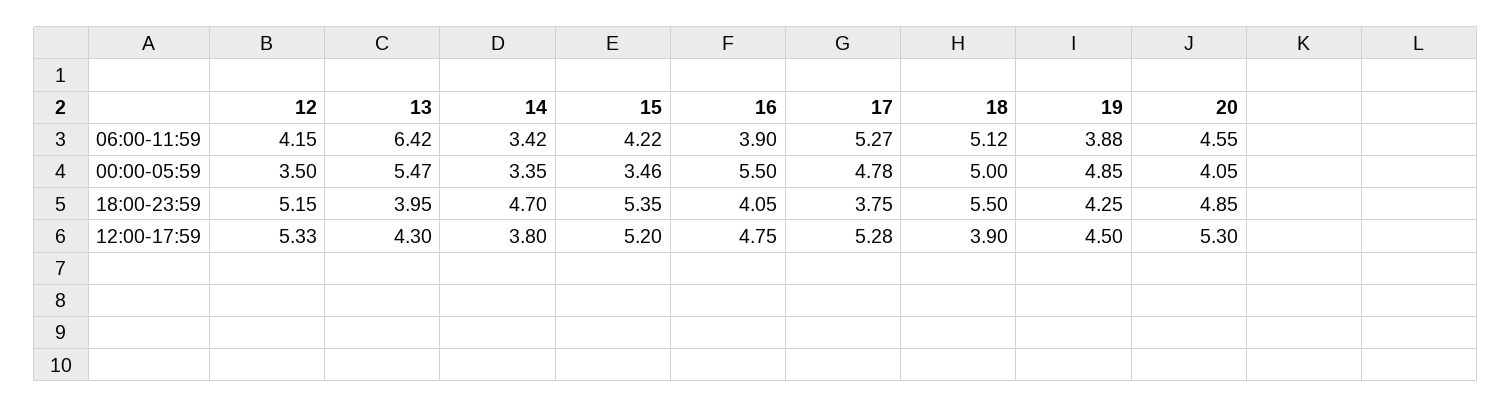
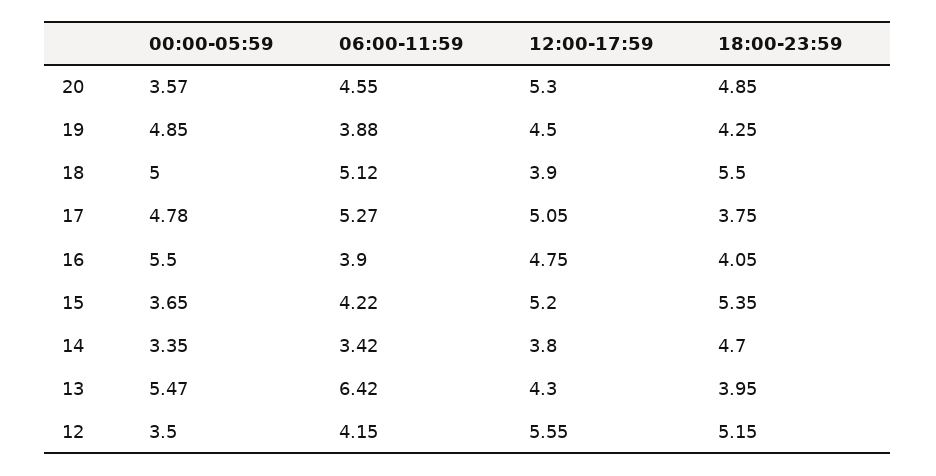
  {
    "12": {
      "06:00-11:59": 4.15,
      "00:00-05:59": 3.5,
      "18:00-23:59": 5.15,
-     "12:00-17:59": 5.33
+     "12:00-17:59": 5.55
    },
    "13": {
      "06:00-11:59": 6.42,
      "00:00-05:59": 5.47,
      "18:00-23:59": 3.95,
      "12:00-17:59": 4.3
    },
    "14": {
      "06:00-11:59": 3.42,
      "00:00-05:59": 3.35,
      "18:00-23:59": 4.7,
      "12:00-17:59": 3.8
    },
    "15": {
      "06:00-11:59": 4.22,
-     "00:00-05:59": 3.46,
+     "00:00-05:59": 3.65,
      "18:00-23:59": 5.35,
      "12:00-17:59": 5.2
    },
    "16": {
      "06:00-11:59": 3.9,
      "00:00-05:59": 5.5,
      "18:00-23:59": 4.05,
      "12:00-17:59": 4.75
    },
    "17": {
      "06:00-11:59": 5.27,
      "00:00-05:59": 4.78,
      "18:00-23:59": 3.75,
-     "12:00-17:59": 5.28
+     "12:00-17:59": 5.05
    },
    "18": {
      "06:00-11:59": 5.12,
      "00:00-05:59": 5,
      "18:00-23:59": 5.5,
      "12:00-17:59": 3.9
    },
    "19": {
      "06:00-11:59": 3.88,
      "00:00-05:59": 4.85,
      "18:00-23:59": 4.25,
      "12:00-17:59": 4.5
    },
    "20": {
      "06:00-11:59": 4.55,
-     "00:00-05:59": 4.05,
+     "00:00-05:59": 3.57,
      "18:00-23:59": 4.85,
      "12:00-17:59": 5.3
    }
  }

